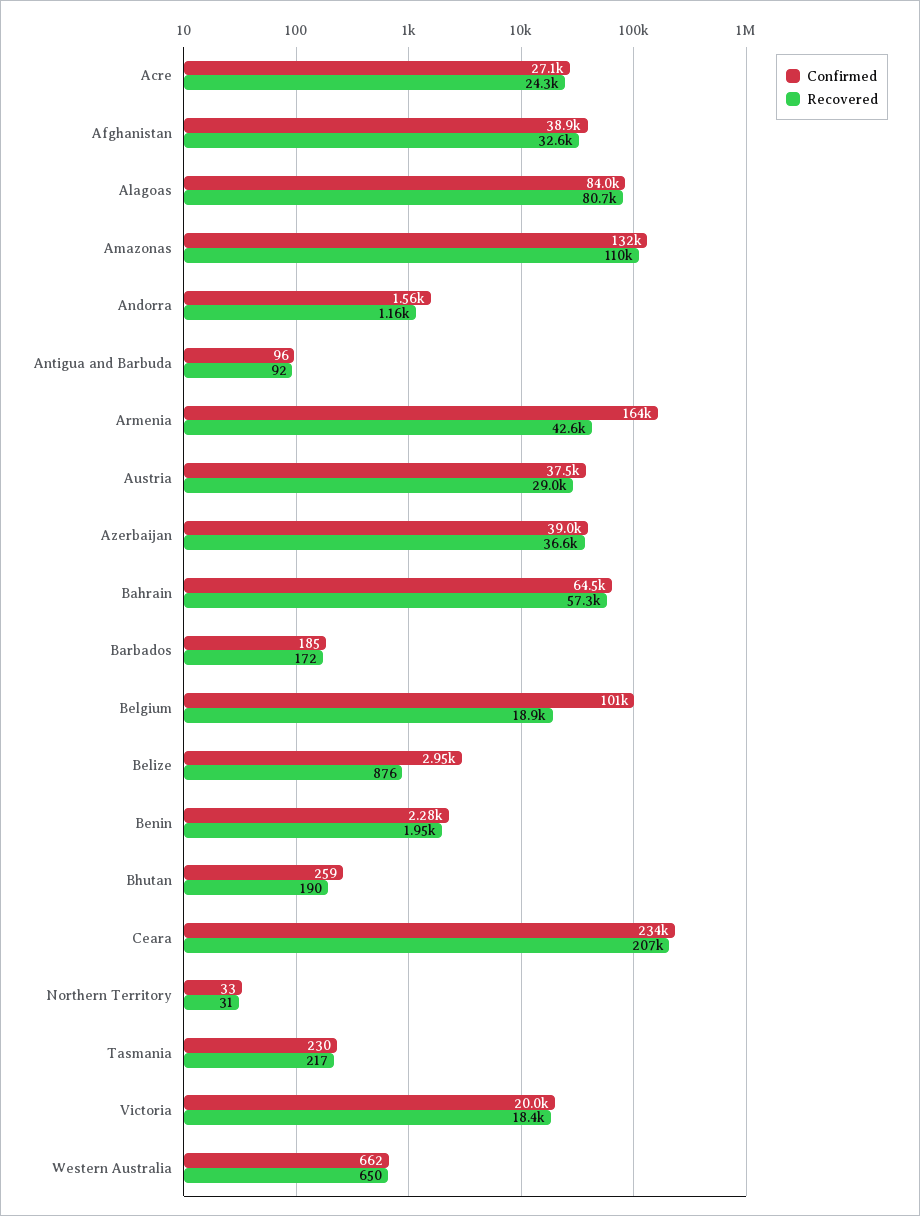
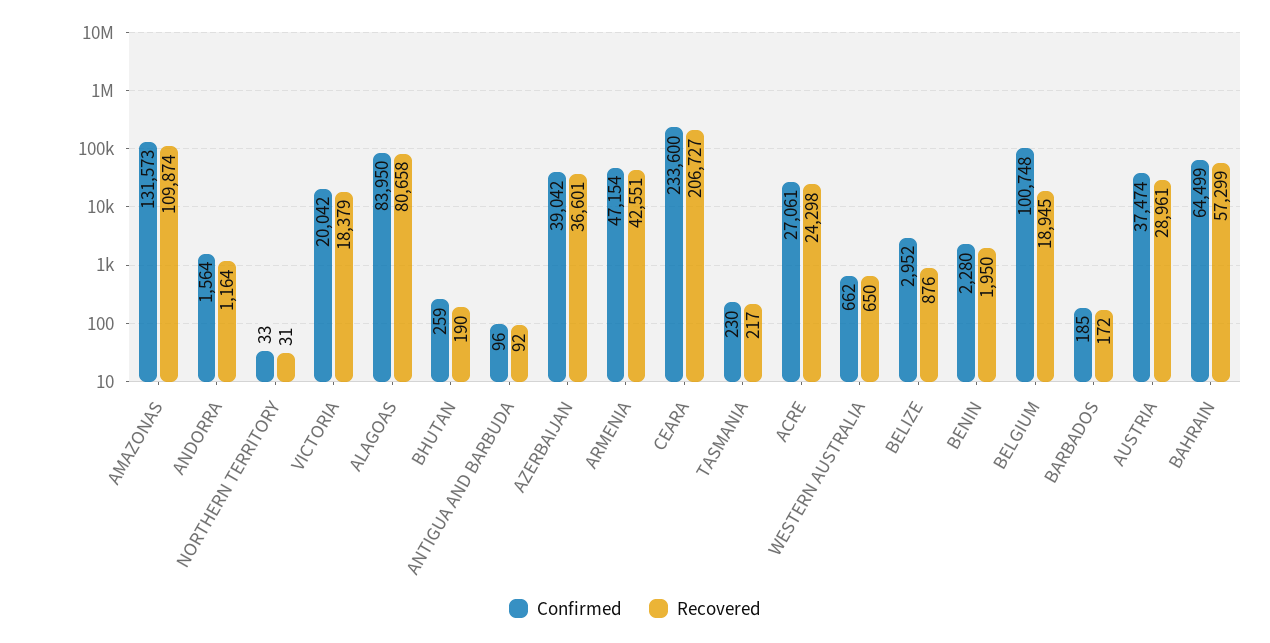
  {
    "Confirmed": {
      "Acre": 27061,
-     "Afghanistan": 38900,
      "Alagoas": 83950,
      "Amazonas": 131573,
      "Andorra": 1564,
      "Antigua and Barbuda": 96,
-     "Armenia": 164000,
+     "Armenia": 47154,
      "Austria": 37474,
      "Azerbaijan": 39042,
      "Bahrain": 64499,
      "Barbados": 185,
      "Belgium": 100748,
      "Belize": 2952,
      "Benin": 2280,
      "Bhutan": 259,
      "Ceara": 233600,
      "Northern Territory": 33,
      "Tasmania": 230,
      "Victoria": 20042,
      "Western Australia": 662
    },
    "Recovered": {
      "Acre": 24298,
-     "Afghanistan": 32600,
      "Alagoas": 80658,
      "Amazonas": 109874,
      "Andorra": 1164,
      "Antigua and Barbuda": 92,
      "Armenia": 42551,
      "Austria": 28961,
      "Azerbaijan": 36601,
      "Bahrain": 57299,
      "Barbados": 172,
      "Belgium": 18945,
      "Belize": 876,
      "Benin": 1950,
      "Bhutan": 190,
      "Ceara": 206727,
      "Northern Territory": 31,
      "Tasmania": 217,
      "Victoria": 18379,
      "Western Australia": 650
    }
  }

